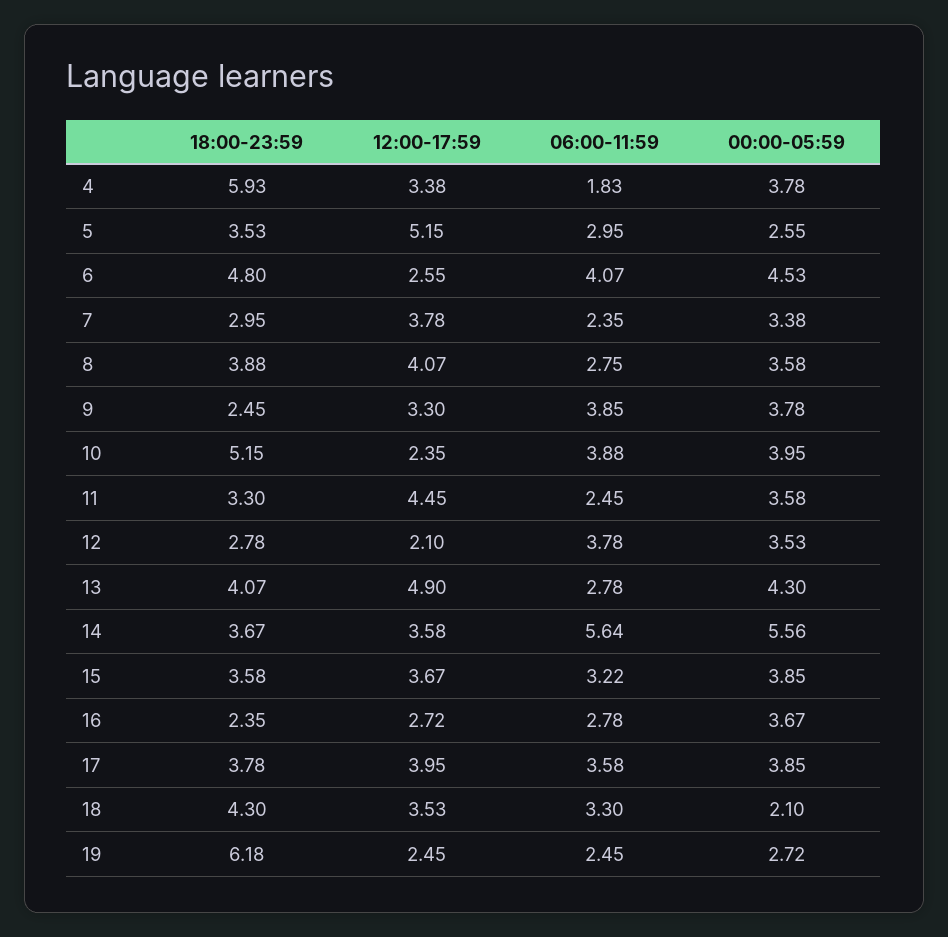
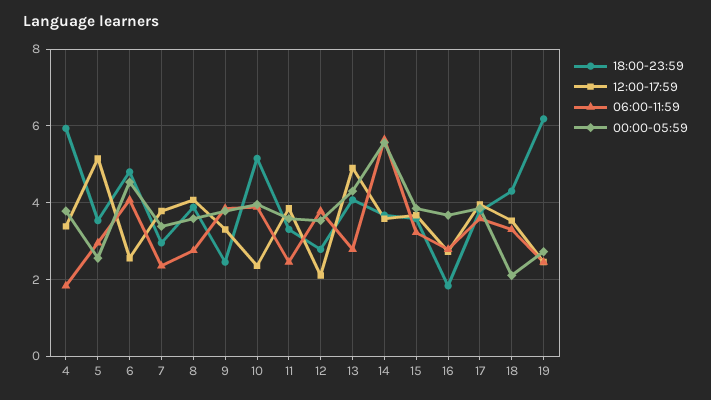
  {
    "18:00-23:59": {
      "4": 5.93,
      "5": 3.53,
      "6": 4.8,
      "7": 2.95,
      "8": 3.88,
      "9": 2.45,
      "10": 5.15,
      "11": 3.3,
      "12": 2.78,
      "13": 4.07,
      "14": 3.67,
      "15": 3.58,
-     "16": 2.35,
+     "16": 1.8,
      "17": 3.78,
      "18": 4.3,
      "19": 6.18
    },
    "12:00-17:59": {
      "4": 3.38,
      "5": 5.15,
      "6": 2.55,
      "7": 3.78,
      "8": 4.07,
      "9": 3.3,
      "10": 2.35,
-     "11": 4.45,
+     "11": 3.8,
      "12": 2.1,
      "13": 4.9,
      "14": 3.58,
      "15": 3.67,
      "16": 2.72,
      "17": 3.95,
      "18": 3.53,
      "19": 2.45
    },
    "06:00-11:59": {
      "4": 1.83,
      "5": 2.95,
      "6": 4.07,
      "7": 2.35,
      "8": 2.75,
      "9": 3.85,
      "10": 3.88,
      "11": 2.45,
      "12": 3.78,
      "13": 2.78,
      "14": 5.64,
      "15": 3.22,
      "16": 2.78,
      "17": 3.58,
      "18": 3.3,
      "19": 2.45
    },
    "00:00-05:59": {
      "4": 3.78,
      "5": 2.55,
      "6": 4.53,
      "7": 3.38,
      "8": 3.58,
      "9": 3.78,
      "10": 3.95,
      "11": 3.58,
      "12": 3.53,
      "13": 4.3,
      "14": 5.56,
      "15": 3.85,
      "16": 3.67,
      "17": 3.85,
      "18": 2.1,
      "19": 2.72
    }
  }

